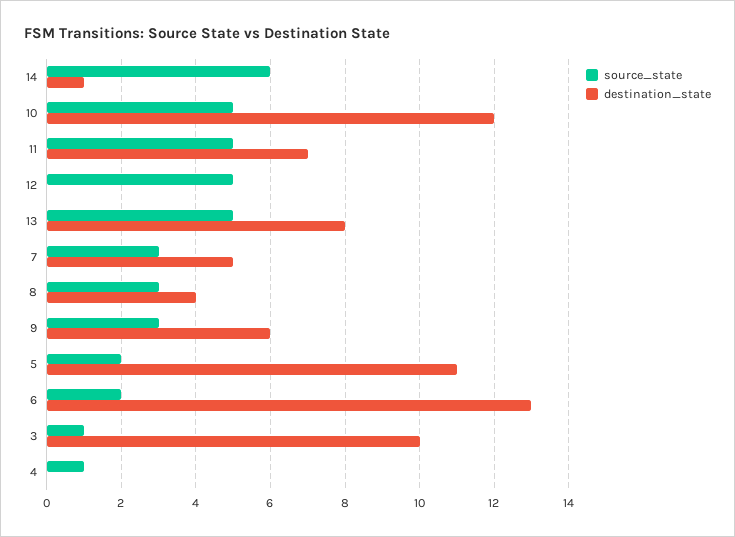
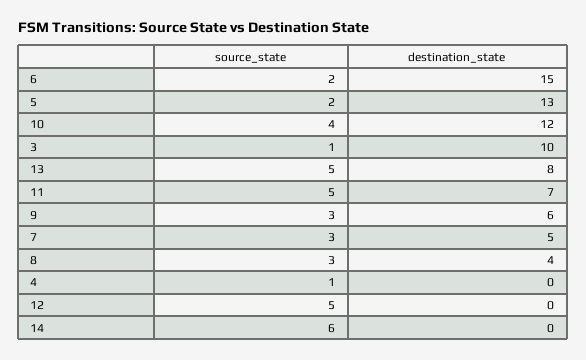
  {
    "source_state": {
      "14": 6,
-     "10": 5,
+     "10": 4,
      "11": 5,
      "12": 5,
      "13": 5,
      "7": 3,
      "8": 3,
      "9": 3,
      "5": 2,
      "6": 2,
      "3": 1,
      "4": 1
    },
    "destination_state": {
-     "14": 1,
+     "14": 0,
      "10": 12,
      "11": 7,
      "12": 0,
      "13": 8,
      "7": 5,
      "8": 4,
      "9": 6,
-     "5": 11,
+     "5": 13,
-     "6": 13,
+     "6": 15,
      "3": 10,
      "4": 0
    }
  }

